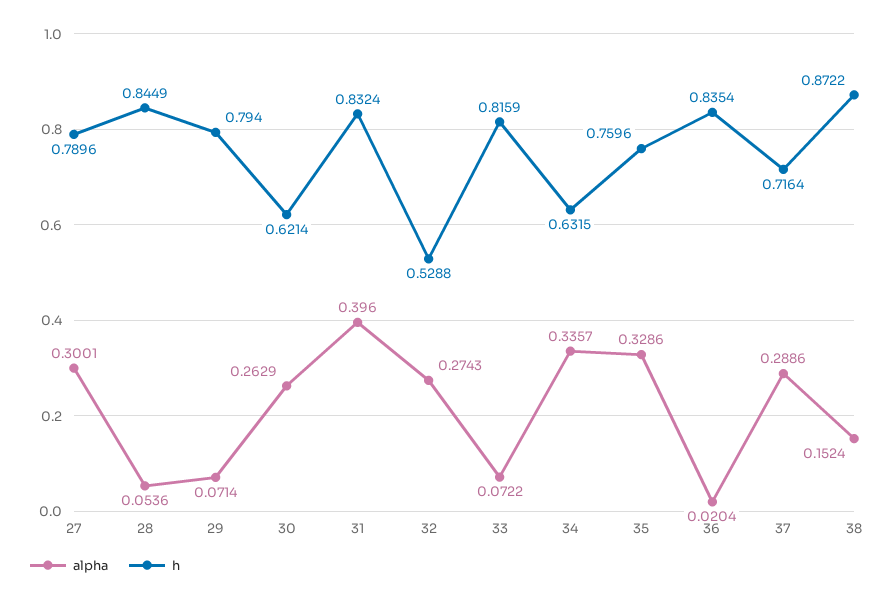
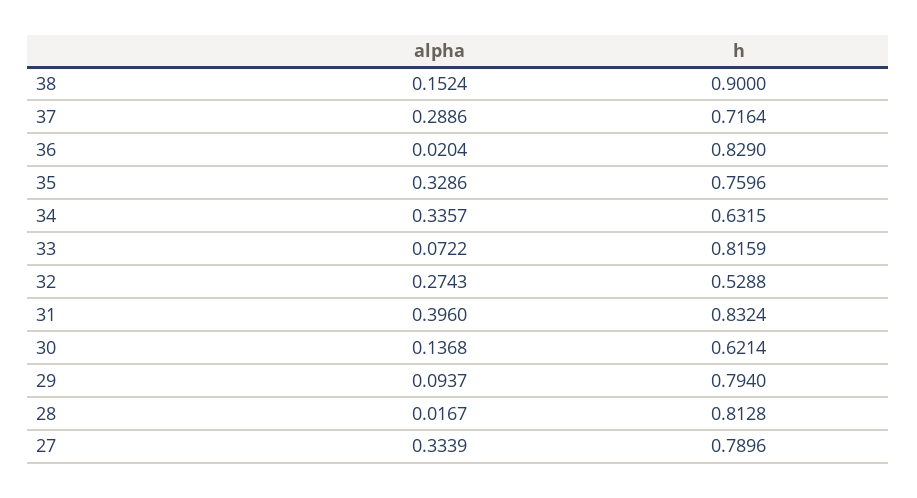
  {
    "alpha": {
-     "27": 0.3001,
+     "27": 0.3339,
-     "28": 0.0536,
+     "28": 0.0167,
-     "29": 0.0714,
+     "29": 0.0937,
-     "30": 0.2629,
+     "30": 0.1368,
      "31": 0.396,
      "32": 0.2743,
      "33": 0.0722,
      "34": 0.3357,
      "35": 0.3286,
      "36": 0.0204,
      "37": 0.2886,
      "38": 0.1524
    },
    "h": {
      "27": 0.7896,
-     "28": 0.8449,
+     "28": 0.8128,
      "29": 0.794,
      "30": 0.6214,
      "31": 0.8324,
      "32": 0.5288,
      "33": 0.8159,
      "34": 0.6315,
      "35": 0.7596,
-     "36": 0.8354,
+     "36": 0.829,
      "37": 0.7164,
-     "38": 0.8722
+     "38": 0.9
    }
  }

